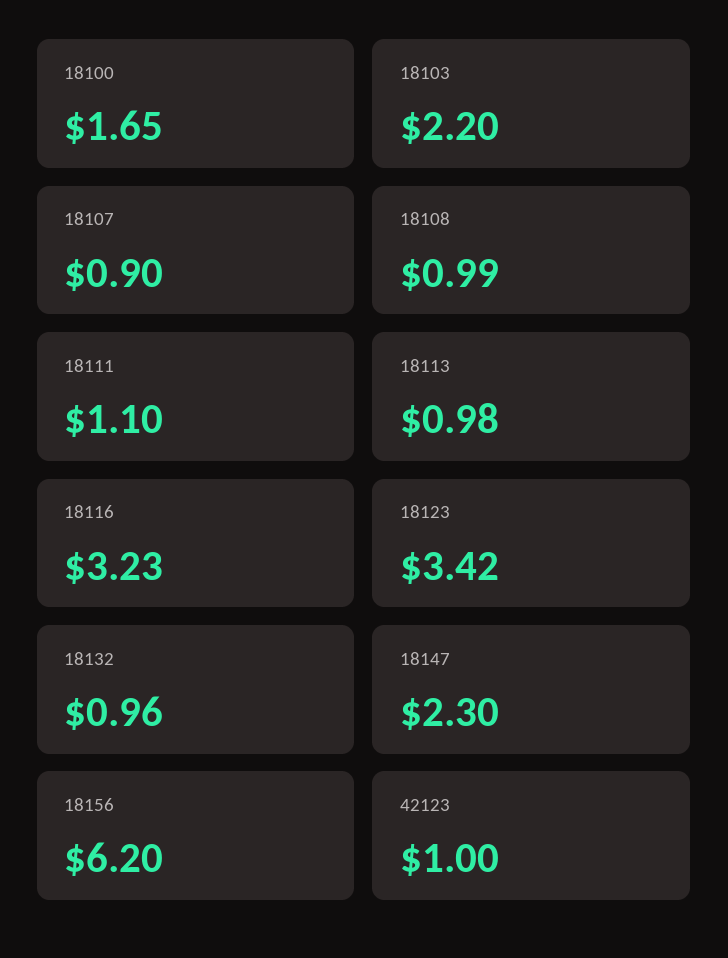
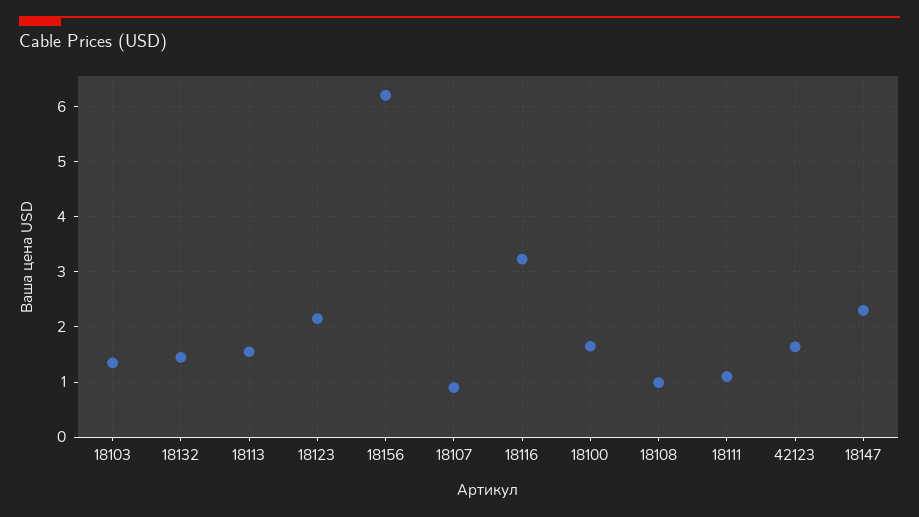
  {
    "18100": 1.65,
-   "18103": 2.2,
+   "18103": 1.4,
    "18107": 0.9,
    "18108": 0.99,
    "18111": 1.1,
-   "18113": 0.98,
+   "18113": 1.6,
    "18116": 3.23,
-   "18123": 3.42,
+   "18123": 2.2,
-   "18132": 0.96,
+   "18132": 1.4,
    "18147": 2.3,
    "18156": 6.2,
-   "42123": 1
+   "42123": 1.6
  }

